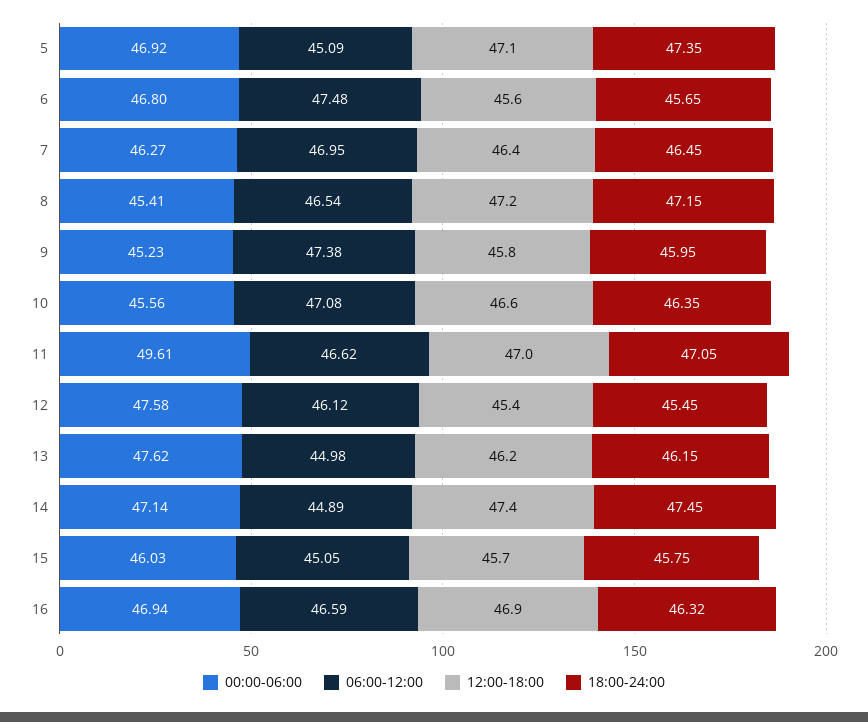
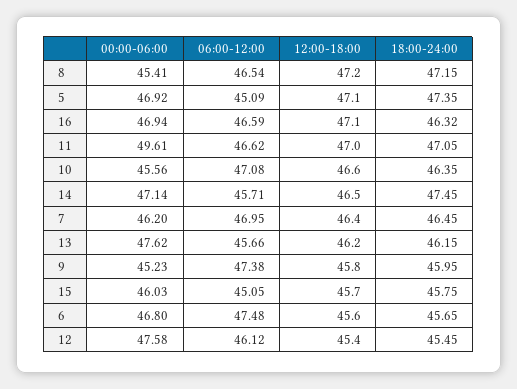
  {
    "00:00-06:00": {
      "5": 46.92,
      "6": 46.8,
-     "7": 46.27,
+     "7": 46.2,
      "8": 45.41,
      "9": 45.23,
      "10": 45.56,
      "11": 49.61,
      "12": 47.58,
      "13": 47.62,
      "14": 47.14,
      "15": 46.03,
      "16": 46.94
    },
    "06:00-12:00": {
      "5": 45.09,
      "6": 47.48,
      "7": 46.95,
      "8": 46.54,
      "9": 47.38,
      "10": 47.08,
      "11": 46.62,
      "12": 46.12,
-     "13": 44.98,
+     "13": 45.66,
-     "14": 44.89,
+     "14": 45.71,
      "15": 45.05,
      "16": 46.59
    },
    "12:00-18:00": {
      "5": 47.1,
      "6": 45.6,
      "7": 46.4,
      "8": 47.2,
      "9": 45.8,
      "10": 46.6,
      "11": 47,
      "12": 45.4,
      "13": 46.2,
-     "14": 47.4,
+     "14": 46.5,
      "15": 45.7,
-     "16": 46.9
+     "16": 47.1
    },
    "18:00-24:00": {
      "5": 47.35,
      "6": 45.65,
      "7": 46.45,
      "8": 47.15,
      "9": 45.95,
      "10": 46.35,
      "11": 47.05,
      "12": 45.45,
      "13": 46.15,
      "14": 47.45,
      "15": 45.75,
      "16": 46.32
    }
  }

